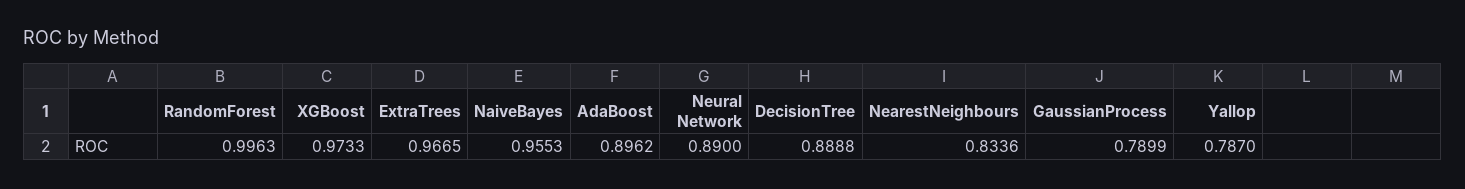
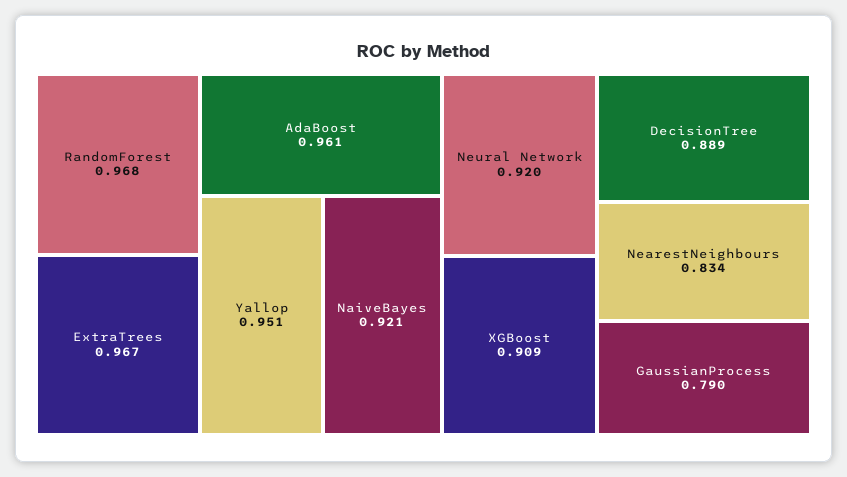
  {
-   "RandomForest": 0.9963,
+   "RandomForest": 0.968,
-   "XGBoost": 0.9733,
+   "XGBoost": 0.909,
    "ExtraTrees": 0.9665,
-   "NaiveBayes": 0.9553,
+   "NaiveBayes": 0.921,
-   "AdaBoost": 0.8962,
+   "AdaBoost": 0.961,
-   "Neural Network": 0.89,
+   "Neural Network": 0.92,
    "DecisionTree": 0.8888,
    "NearestNeighbours": 0.8336,
    "GaussianProcess": 0.7899,
-   "Yallop": 0.787
+   "Yallop": 0.951
  }

